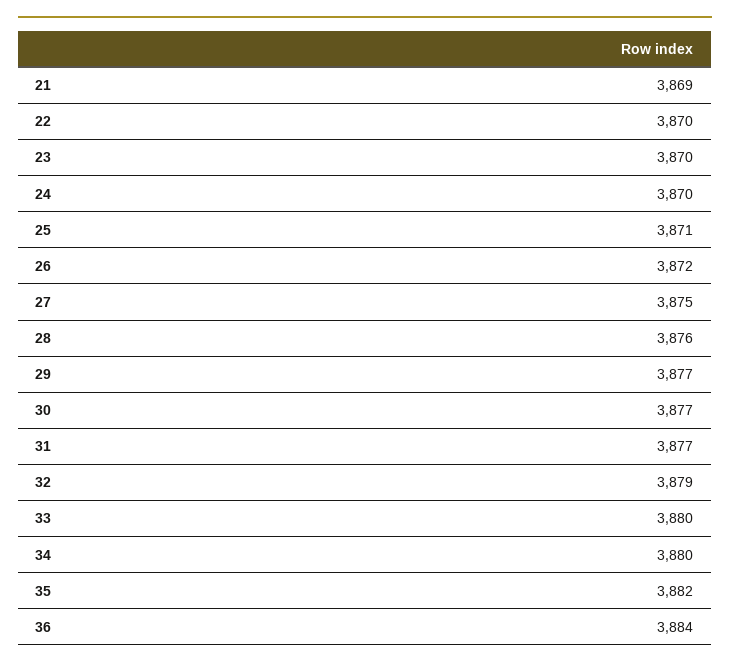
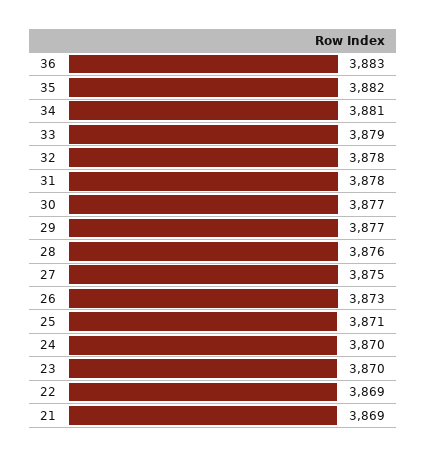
  {
    "21": 3869,
-   "22": 3870,
+   "22": 3869,
    "23": 3870,
    "24": 3870,
    "25": 3871,
-   "26": 3872,
+   "26": 3873,
    "27": 3875,
    "28": 3876,
    "29": 3877,
    "30": 3877,
-   "31": 3877,
+   "31": 3878,
-   "32": 3879,
+   "32": 3878,
-   "33": 3880,
+   "33": 3879,
-   "34": 3880,
+   "34": 3881,
    "35": 3882,
-   "36": 3884
+   "36": 3883
  }

